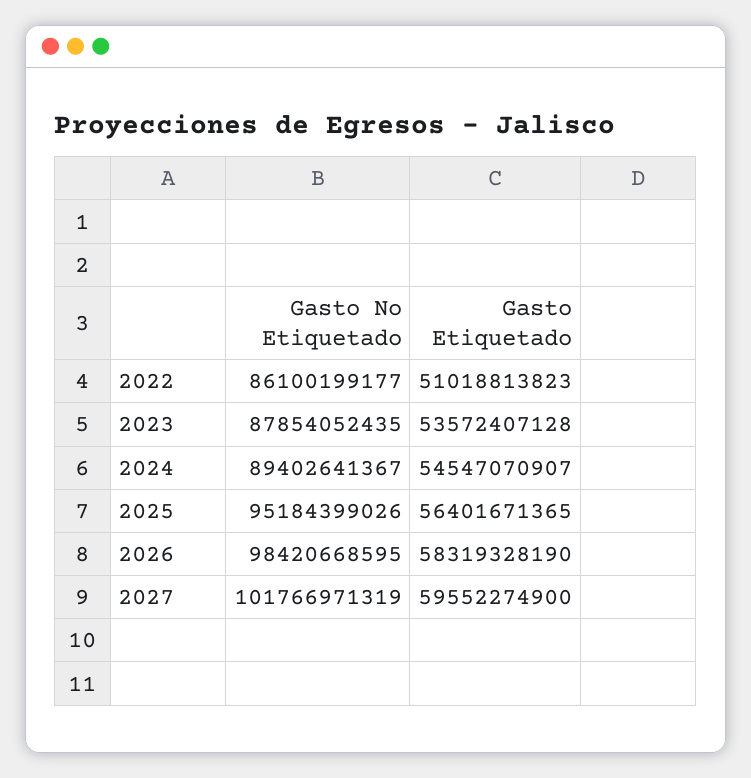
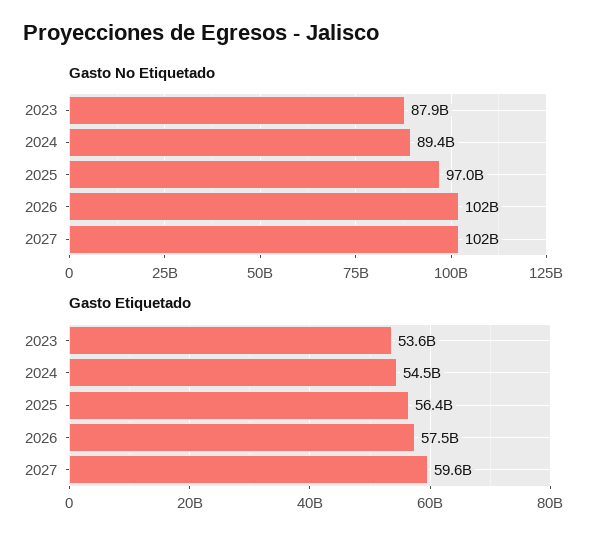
  {
    "Gasto No Etiquetado": {
-     "2022": 86100199177,
      "2023": 87854052435,
      "2024": 89402641367,
-     "2025": 95184399026,
+     "2025": 97000000000,
-     "2026": 98420668595,
+     "2026": 102000000000,
      "2027": 101766971319
    },
    "Gasto Etiquetado": {
-     "2022": 51018813823,
      "2023": 53572407128,
      "2024": 54547070907,
      "2025": 56401671365,
-     "2026": 58319328190,
+     "2026": 57500000000,
      "2027": 59552274900
    }
  }

